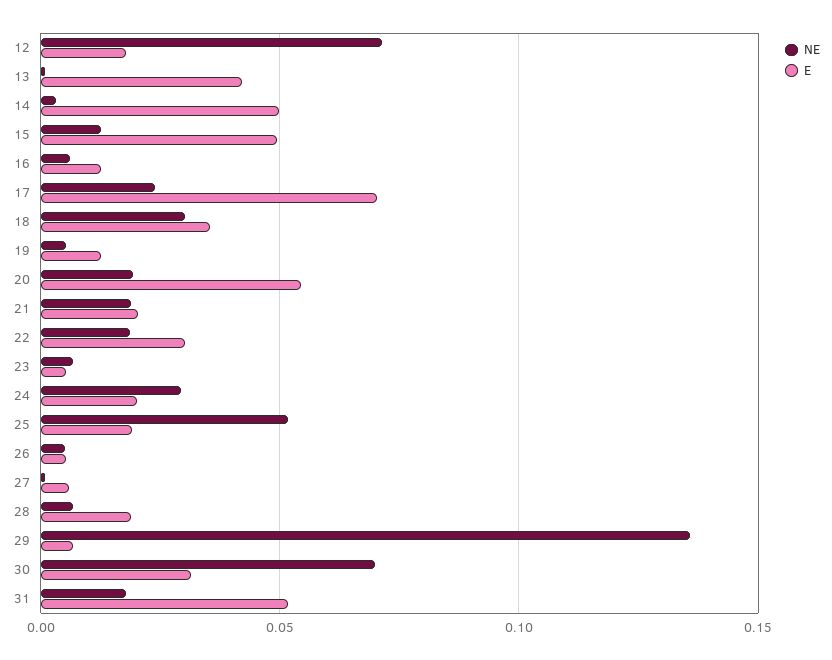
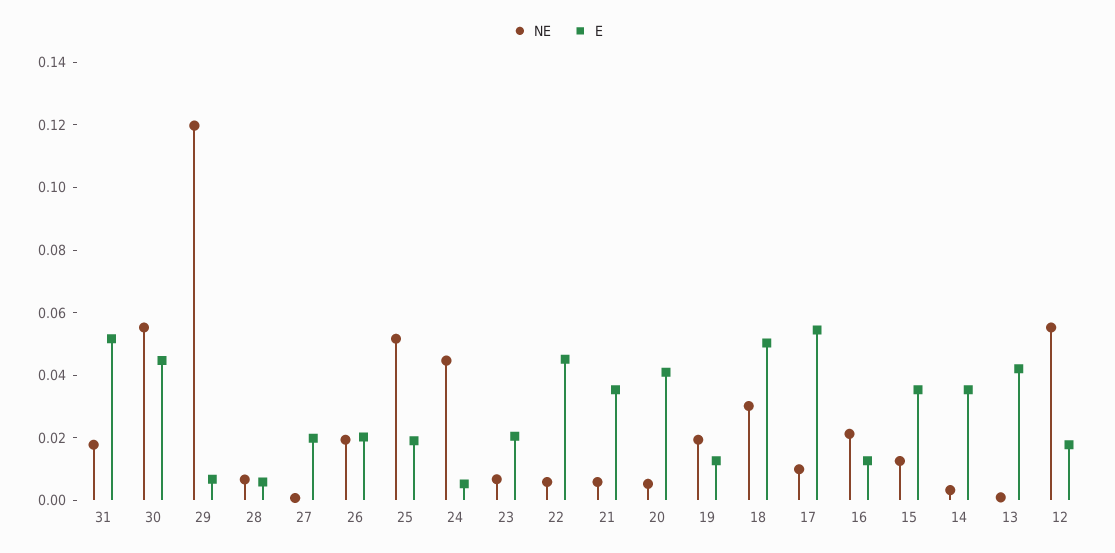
  {
    "NE": {
-     "12": 0.07,
+     "12": 0.055,
      "13": 0,
      "14": 0.005,
      "15": 0.015,
-     "16": 0.005,
+     "16": 0.02,
-     "17": 0.025,
+     "17": 0.01,
      "18": 0.03,
-     "19": 0.005,
+     "19": 0.02,
-     "20": 0.02,
+     "20": 0.005,
-     "21": 0.02,
+     "21": 0.005,
-     "22": 0.02,
+     "22": 0.005,
      "23": 0.005,
-     "24": 0.03,
+     "24": 0.045,
      "25": 0.05,
-     "26": 0.005,
+     "26": 0.02,
      "27": 0,
      "28": 0.005,
-     "29": 0.135,
+     "29": 0.12,
-     "30": 0.07,
+     "30": 0.055,
      "31": 0.02
    },
    "E": {
      "12": 0.02,
      "13": 0.04,
-     "14": 0.05,
+     "14": 0.035,
-     "15": 0.05,
+     "15": 0.035,
      "16": 0.015,
-     "17": 0.07,
+     "17": 0.055,
-     "18": 0.035,
+     "18": 0.05,
      "19": 0.015,
-     "20": 0.055,
+     "20": 0.04,
-     "21": 0.02,
+     "21": 0.035,
-     "22": 0.03,
+     "22": 0.045,
-     "23": 0.005,
+     "23": 0.02,
-     "24": 0.02,
+     "24": 0.005,
      "25": 0.02,
-     "26": 0.005,
+     "26": 0.02,
-     "27": 0.005,
+     "27": 0.02,
-     "28": 0.02,
+     "28": 0.005,
      "29": 0.005,
-     "30": 0.03,
+     "30": 0.045,
      "31": 0.05
    }
  }

